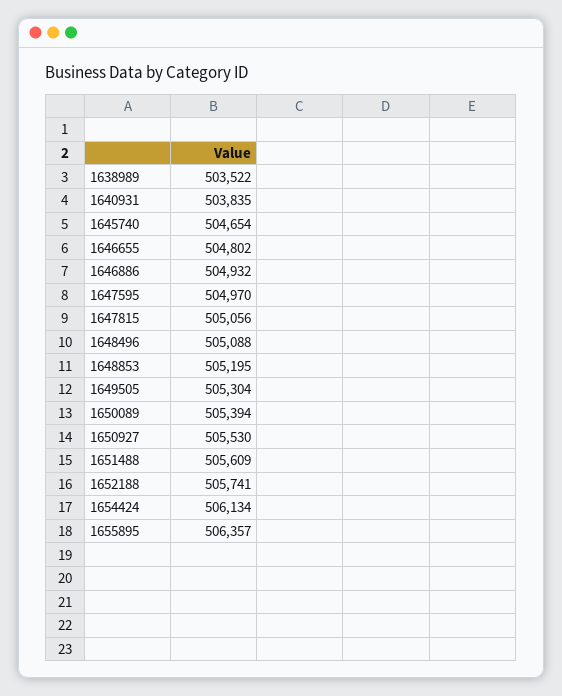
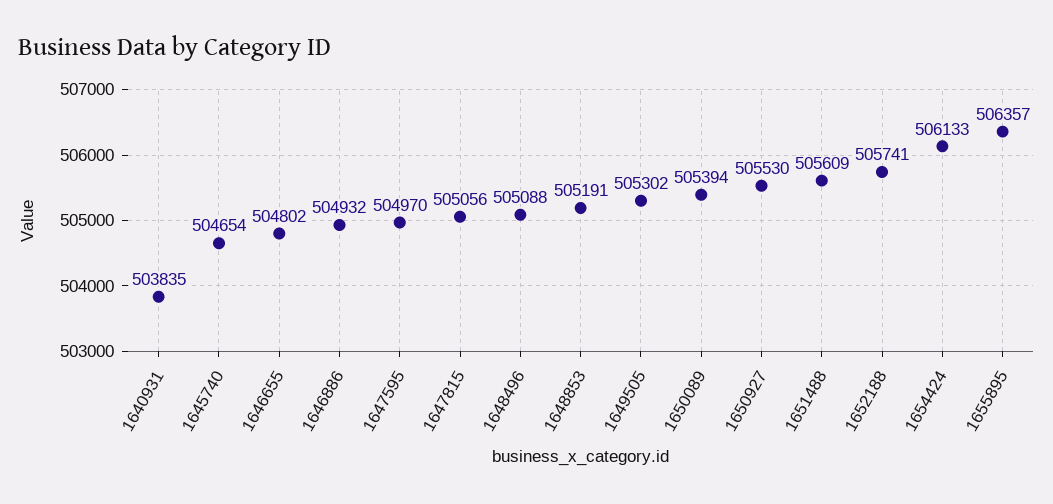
  {
-   "1638989": 503522,
    "1640931": 503835,
    "1645740": 504654,
    "1646655": 504802,
    "1646886": 504932,
    "1647595": 504970,
    "1647815": 505056,
    "1648496": 505088,
-   "1648853": 505195,
+   "1648853": 505191,
-   "1649505": 505304,
+   "1649505": 505302,
    "1650089": 505394,
    "1650927": 505530,
    "1651488": 505609,
    "1652188": 505741,
-   "1654424": 506134,
+   "1654424": 506133,
    "1655895": 506357
  }

